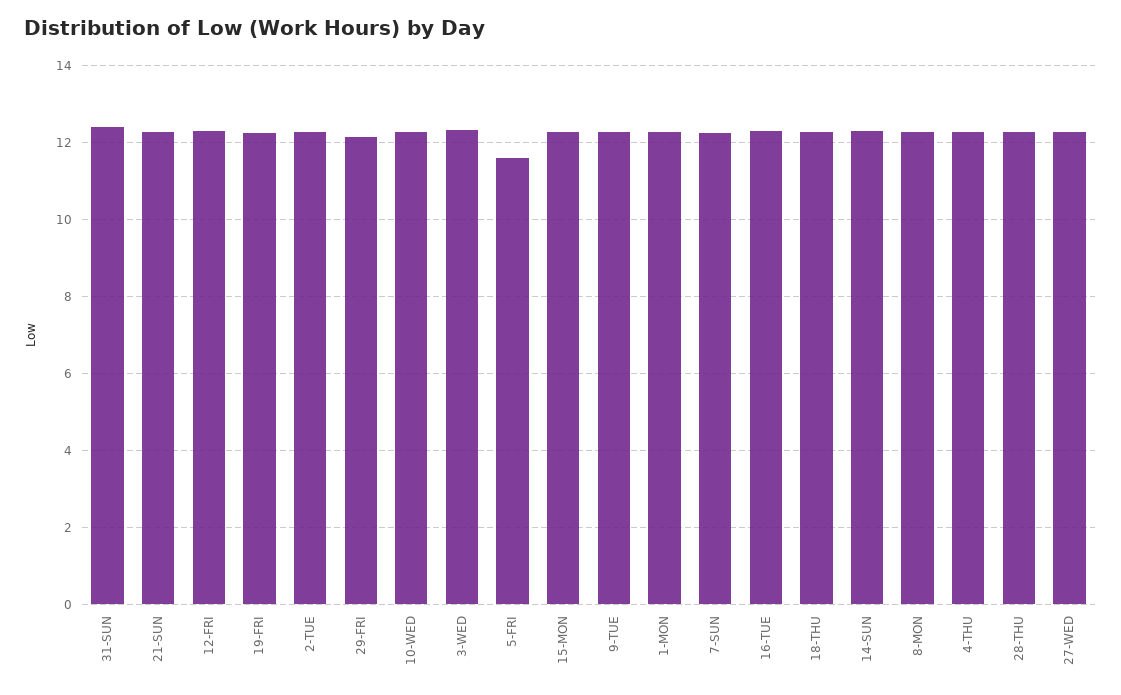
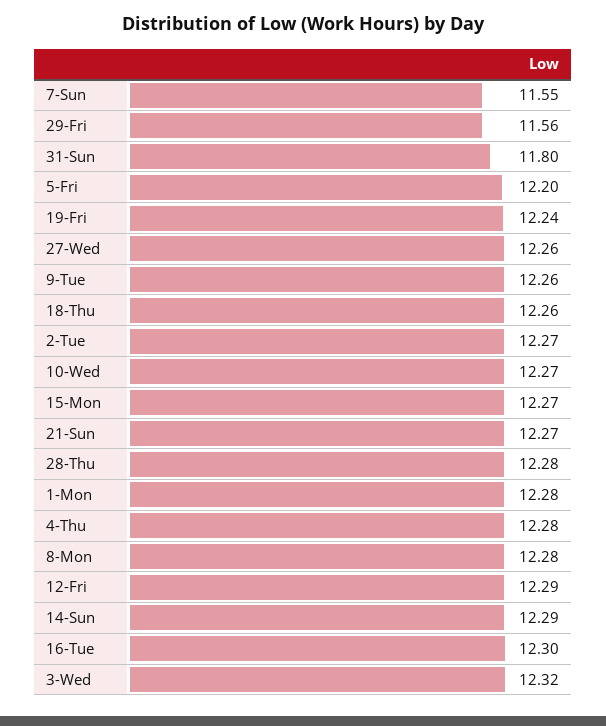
  {
-   "31-SUN": 12.4,
+   "31-SUN": 11.8,
    "21-SUN": 12.27,
    "12-FRI": 12.29,
    "19-FRI": 12.24,
    "2-TUE": 12.27,
-   "29-FRI": 12.2,
+   "29-FRI": 11.56,
    "10-WED": 12.27,
    "3-WED": 12.32,
-   "5-FRI": 11.6,
+   "5-FRI": 12.2,
    "15-MON": 12.27,
    "9-TUE": 12.26,
    "1-MON": 12.28,
-   "7-SUN": 12.2,
+   "7-SUN": 11.55,
    "16-TUE": 12.3,
    "18-THU": 12.26,
    "14-SUN": 12.29,
    "8-MON": 12.28,
    "4-THU": 12.28,
    "28-THU": 12.28,
    "27-WED": 12.26
  }

